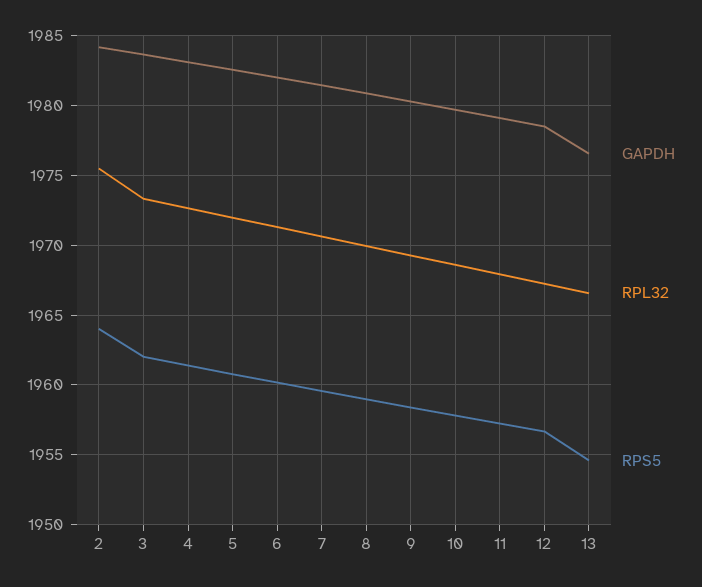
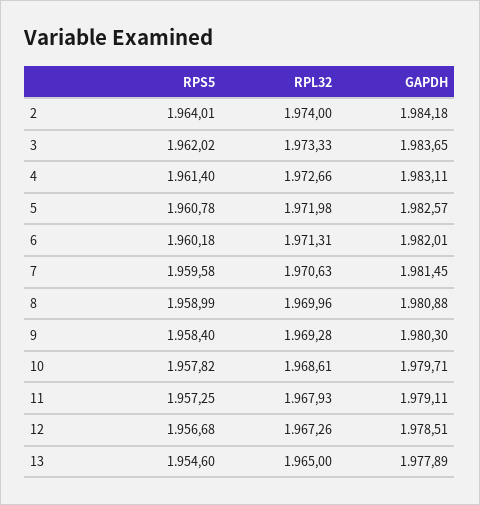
  {
    "GAPDH": {
      "2": 1984.18,
      "3": 1983.65,
      "4": 1983.11,
      "5": 1982.57,
      "6": 1982.01,
      "7": 1981.45,
      "8": 1980.88,
      "9": 1980.3,
      "10": 1979.71,
      "11": 1979.11,
      "12": 1978.51,
-     "13": 1976.5
+     "13": 1977.89
    },
    "RPL32": {
-     "2": 1975.5,
+     "2": 1974,
      "3": 1973.33,
      "4": 1972.66,
      "5": 1971.98,
      "6": 1971.31,
      "7": 1970.63,
      "8": 1969.96,
      "9": 1969.28,
      "10": 1968.61,
      "11": 1967.93,
      "12": 1967.26,
-     "13": 1966.5
+     "13": 1965
    },
    "RPS5": {
      "2": 1964.01,
      "3": 1962.02,
      "4": 1961.4,
      "5": 1960.78,
      "6": 1960.18,
      "7": 1959.58,
      "8": 1958.99,
      "9": 1958.4,
      "10": 1957.82,
      "11": 1957.25,
      "12": 1956.68,
      "13": 1954.6
    }
  }

